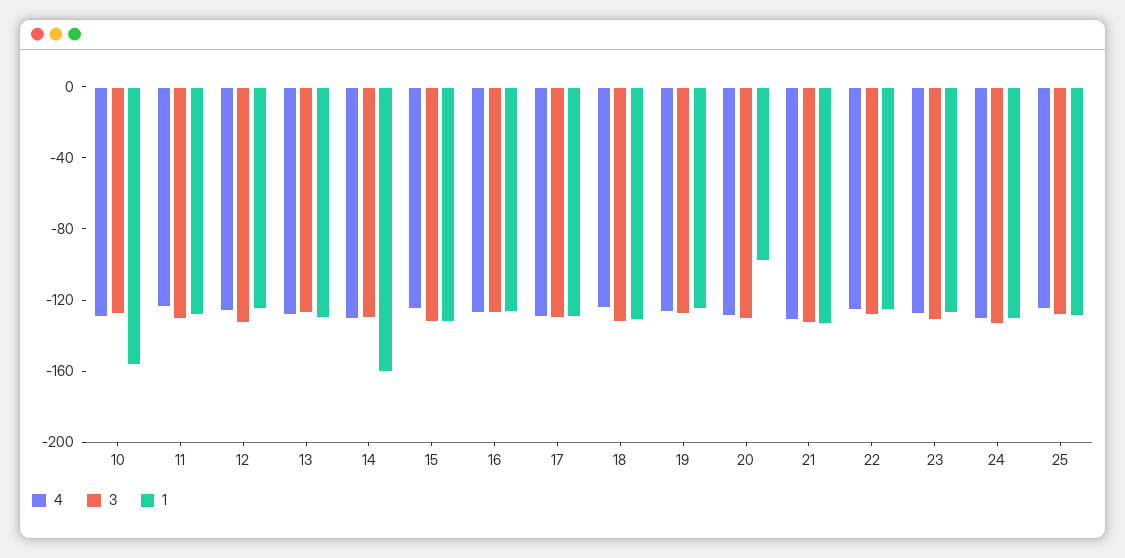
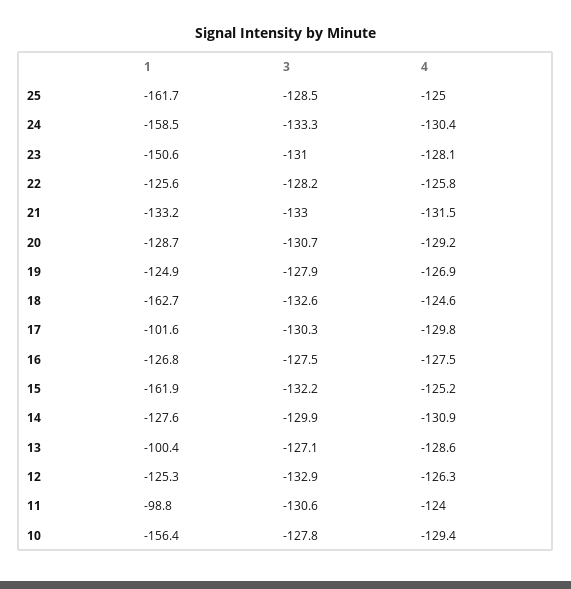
  {
    "4": {
      "10": -129.4,
      "11": -124,
      "12": -126.3,
      "13": -128.6,
      "14": -130.9,
      "15": -125.2,
      "16": -127.5,
      "17": -129.8,
      "18": -124.6,
      "19": -126.9,
      "20": -129.2,
      "21": -131.5,
      "22": -125.8,
      "23": -128.1,
      "24": -130.4,
      "25": -125
    },
    "3": {
      "10": -127.8,
      "11": -130.6,
      "12": -132.9,
      "13": -127.1,
      "14": -129.9,
      "15": -132.2,
      "16": -127.5,
      "17": -130.3,
      "18": -132.6,
      "19": -127.9,
      "20": -130.7,
      "21": -133,
      "22": -128.2,
      "23": -131,
      "24": -133.3,
      "25": -128.5
    },
    "1": {
      "10": -156.4,
-     "11": -130,
+     "11": -98.8,
      "12": -125.3,
-     "13": -130,
+     "13": -100.4,
-     "14": -160,
+     "14": -127.6,
-     "15": -130,
+     "15": -161.9,
      "16": -126.8,
-     "17": -130,
+     "17": -101.6,
-     "18": -130,
+     "18": -162.7,
      "19": -124.9,
-     "20": -100,
+     "20": -128.7,
      "21": -133.2,
      "22": -125.6,
-     "23": -130,
+     "23": -150.6,
-     "24": -130,
+     "24": -158.5,
-     "25": -130
+     "25": -161.7
    }
  }

